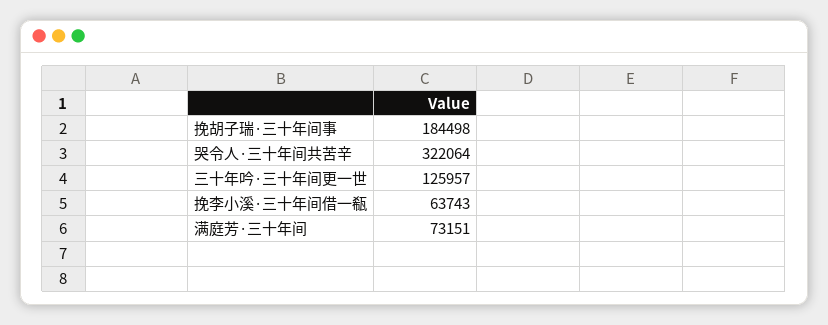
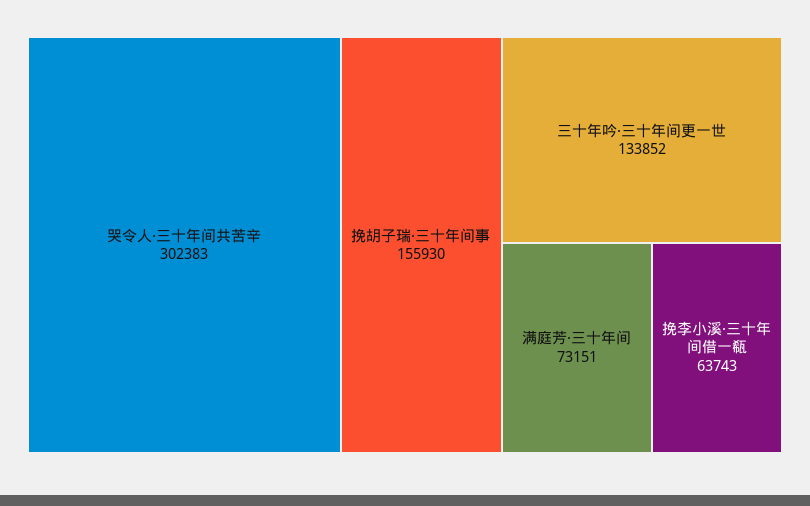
  {
-   "挽胡子瑞·三十年间事": 184498,
+   "挽胡子瑞·三十年间事": 155930,
-   "哭令人·三十年间共苦辛": 322064,
+   "哭令人·三十年间共苦辛": 302383,
-   "三十年吟·三十年间更一世": 125957,
+   "三十年吟·三十年间更一世": 133852,
    "挽李小溪·三十年间借一瓻": 63743,
    "满庭芳·三十年间": 73151
  }

